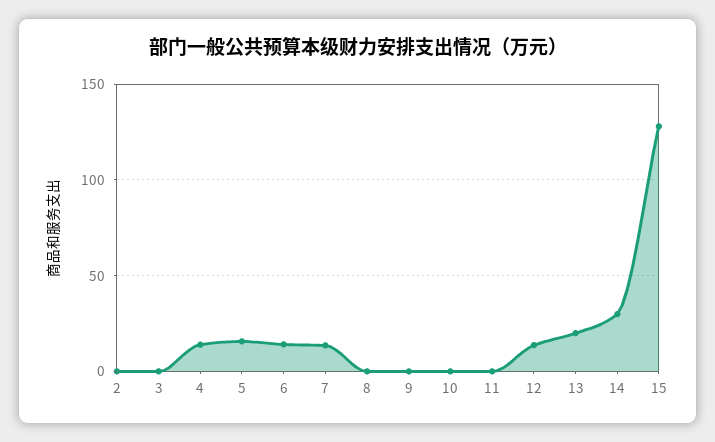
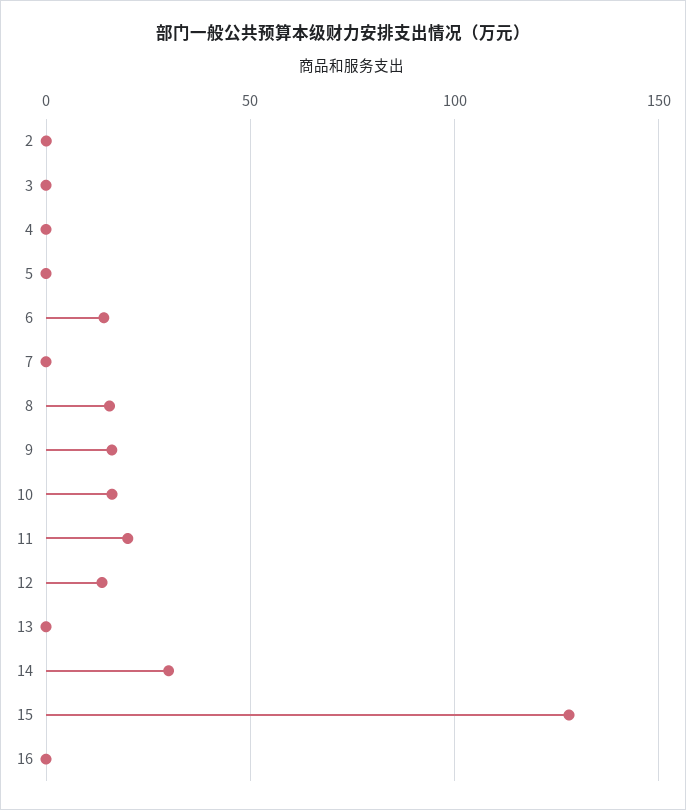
  {
    "2": 0,
    "3": 0,
-   "4": 15,
+   "4": 0,
-   "5": 15,
+   "5": 0,
    "6": 15,
-   "7": 15,
+   "7": 0,
-   "8": 0,
+   "8": 15,
-   "9": 0,
+   "9": 15,
-   "10": 0,
+   "10": 15,
-   "11": 0,
+   "11": 20,
    "12": 15,
-   "13": 20,
+   "13": 0,
    "14": 30,
-   "15": 130
+   "15": 130,
+   "16": 0
  }

